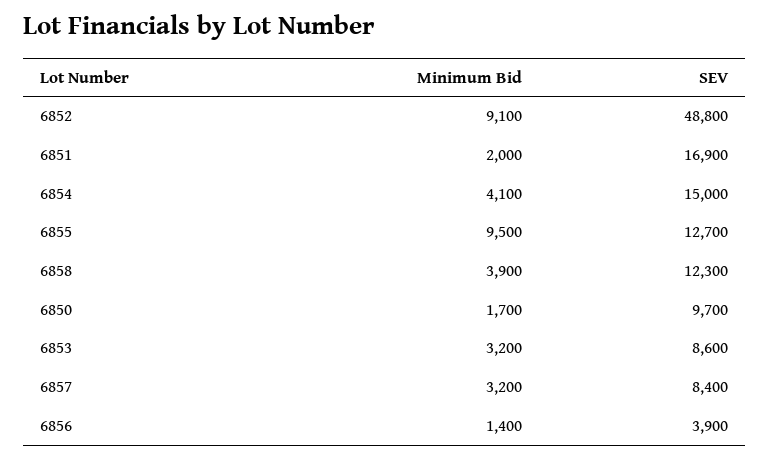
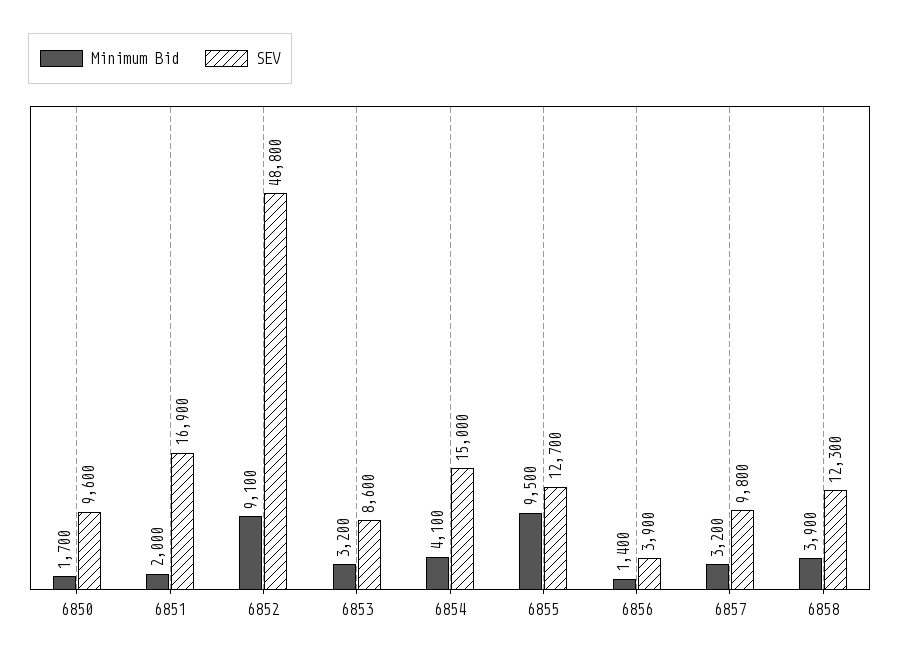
  {
    "Minimum Bid": {
      "6852": 9100,
      "6851": 2000,
      "6854": 4100,
      "6855": 9500,
      "6858": 3900,
      "6850": 1700,
      "6853": 3200,
      "6857": 3200,
      "6856": 1400
    },
    "SEV": {
      "6852": 48800,
      "6851": 16900,
      "6854": 15000,
      "6855": 12700,
      "6858": 12300,
-     "6850": 9700,
+     "6850": 9600,
      "6853": 8600,
-     "6857": 8400,
+     "6857": 9800,
      "6856": 3900
    }
  }

